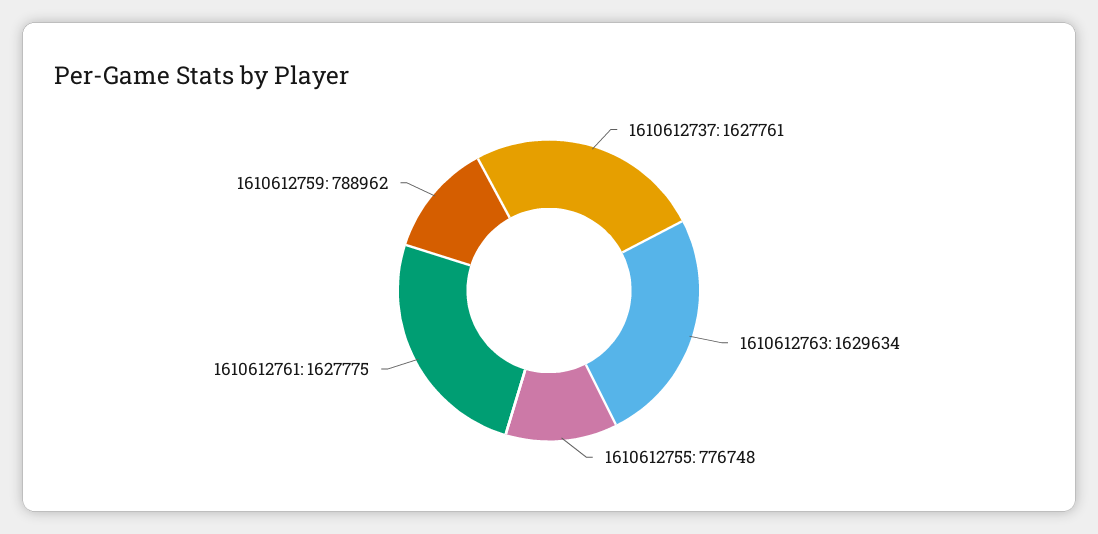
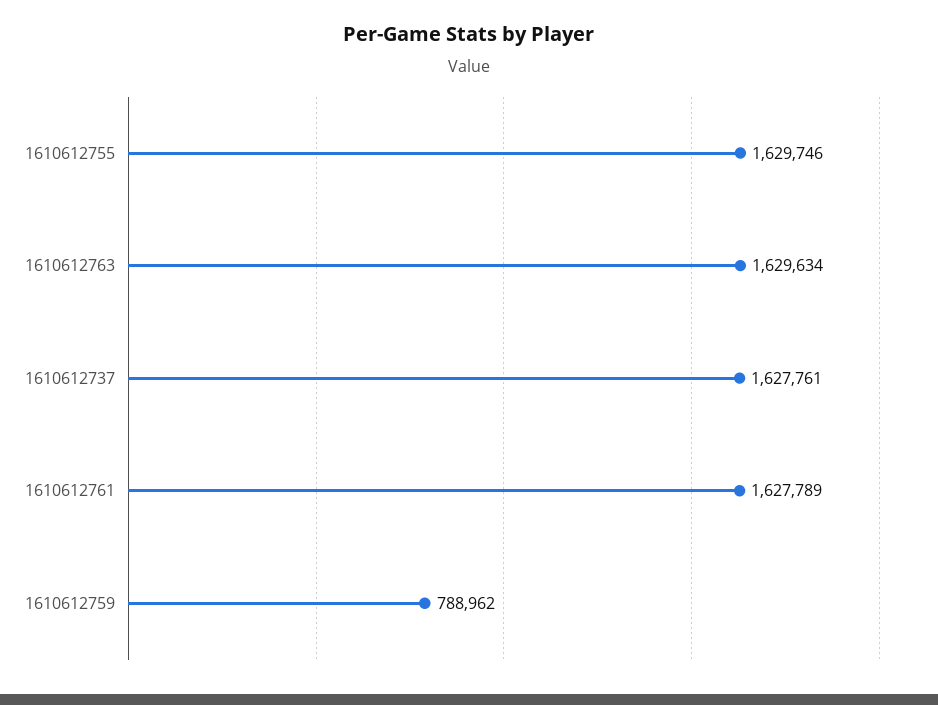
  {
    "1610612737": 1627761,
    "1610612763": 1629634,
-   "1610612755": 776748,
+   "1610612755": 1629746,
-   "1610612761": 1627775,
+   "1610612761": 1627789,
    "1610612759": 788962
  }

